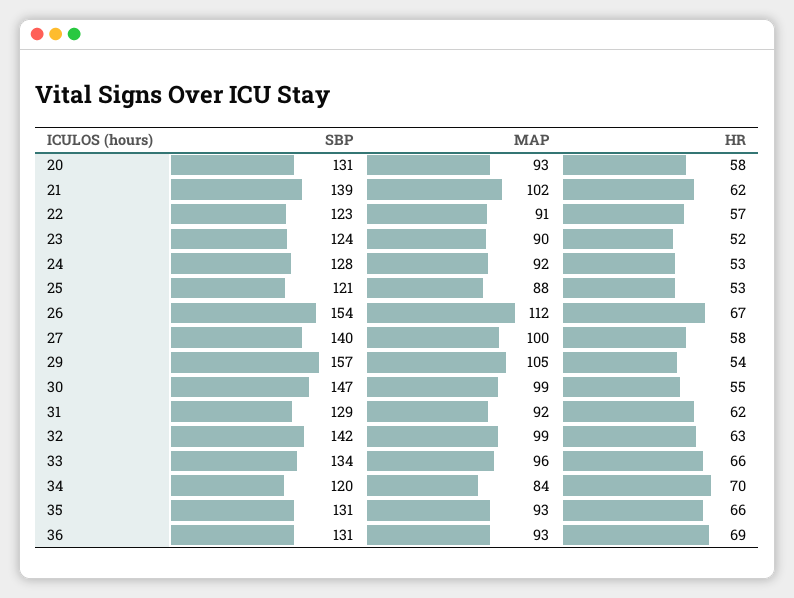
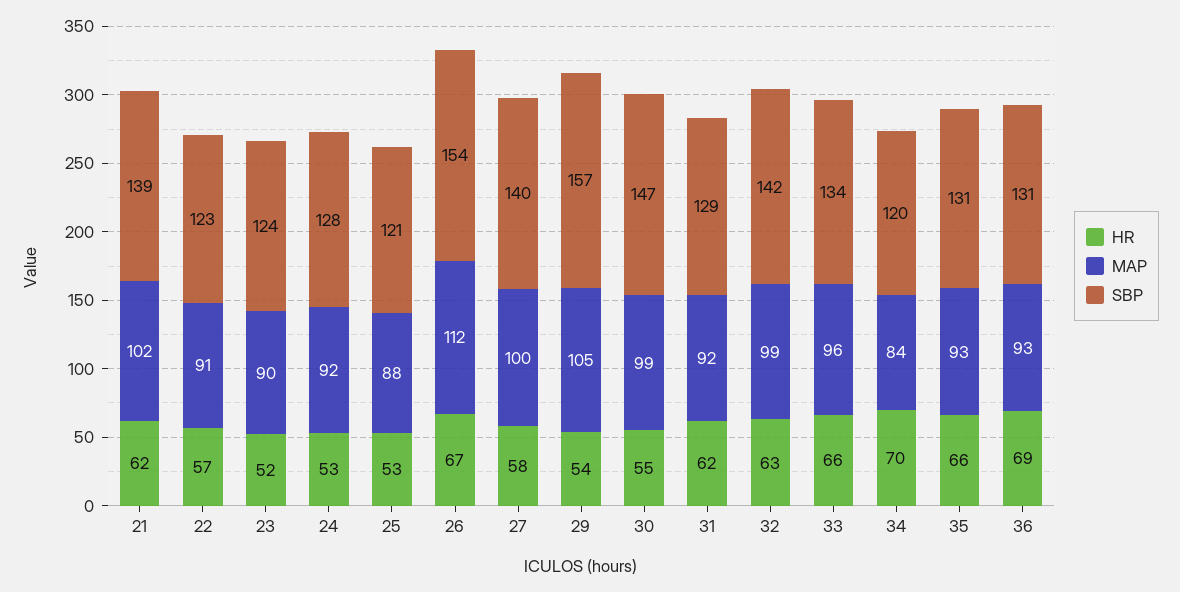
  {
    "SBP": {
-     "20": 131,
      "21": 139,
      "22": 123,
      "23": 124,
      "24": 128,
      "25": 121,
      "26": 154,
      "27": 140,
      "29": 157,
      "30": 147,
      "31": 129,
      "32": 142,
      "33": 134,
      "34": 120,
      "35": 131,
      "36": 131
    },
    "MAP": {
-     "20": 93,
      "21": 102,
      "22": 91,
      "23": 90,
      "24": 92,
      "25": 88,
      "26": 112,
      "27": 100,
      "29": 105,
      "30": 99,
      "31": 92,
      "32": 99,
      "33": 96,
      "34": 84,
      "35": 93,
      "36": 93
    },
    "HR": {
-     "20": 58,
      "21": 62,
      "22": 57,
      "23": 52,
      "24": 53,
      "25": 53,
      "26": 67,
      "27": 58,
      "29": 54,
      "30": 55,
      "31": 62,
      "32": 63,
      "33": 66,
      "34": 70,
      "35": 66,
      "36": 69
    }
  }

